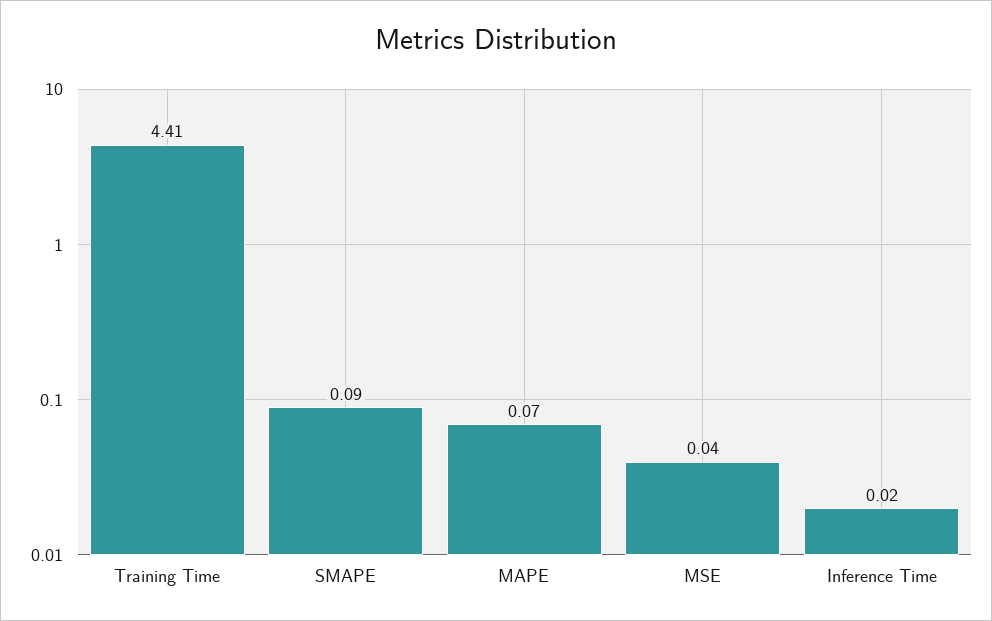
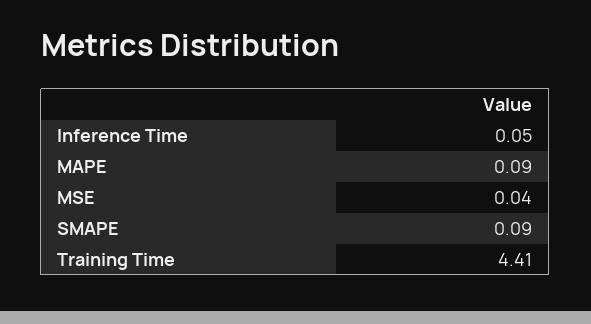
  {
    "Training Time": 4.41,
    "SMAPE": 0.09,
-   "MAPE": 0.07,
+   "MAPE": 0.09,
    "MSE": 0.04,
-   "Inference Time": 0.02
+   "Inference Time": 0.05
  }

